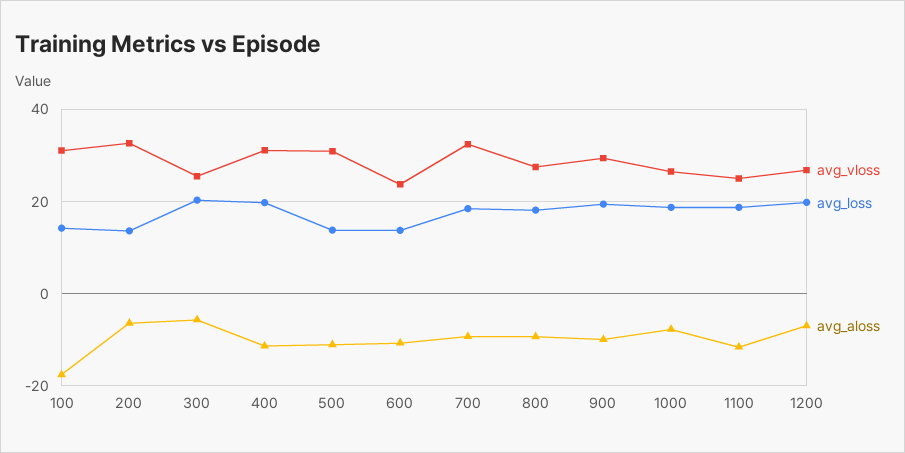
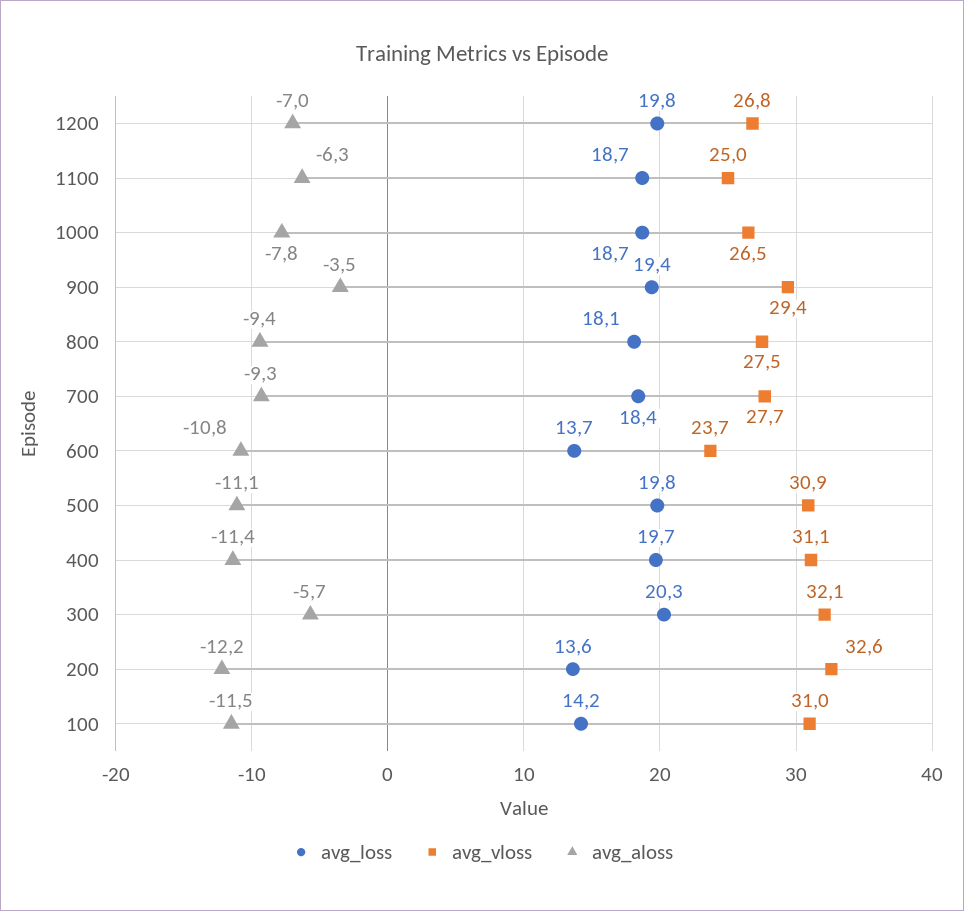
  {
    "avg_vloss": {
      "100": 31,
      "200": 32.6,
-     "300": 26,
+     "300": 32.1,
      "400": 31.1,
      "500": 30.9,
      "600": 23.7,
-     "700": 32,
+     "700": 27.7,
      "800": 27.5,
      "900": 29.4,
      "1000": 26.5,
      "1100": 25,
      "1200": 26.8
    },
    "avg_loss": {
      "100": 14.2,
      "200": 13.6,
      "300": 20.3,
      "400": 19.7,
-     "500": 14,
+     "500": 19.8,
      "600": 13.7,
      "700": 18.4,
      "800": 18.1,
      "900": 19.4,
      "1000": 18.7,
      "1100": 18.7,
      "1200": 19.8
    },
    "avg_aloss": {
-     "100": -18,
+     "100": -11.5,
-     "200": -6,
+     "200": -12.2,
      "300": -5.7,
      "400": -11.4,
      "500": -11.1,
      "600": -10.8,
      "700": -9.3,
      "800": -9.4,
-     "900": -10,
+     "900": -3.5,
      "1000": -7.8,
-     "1100": -12,
+     "1100": -6.3,
      "1200": -7
    }
  }

